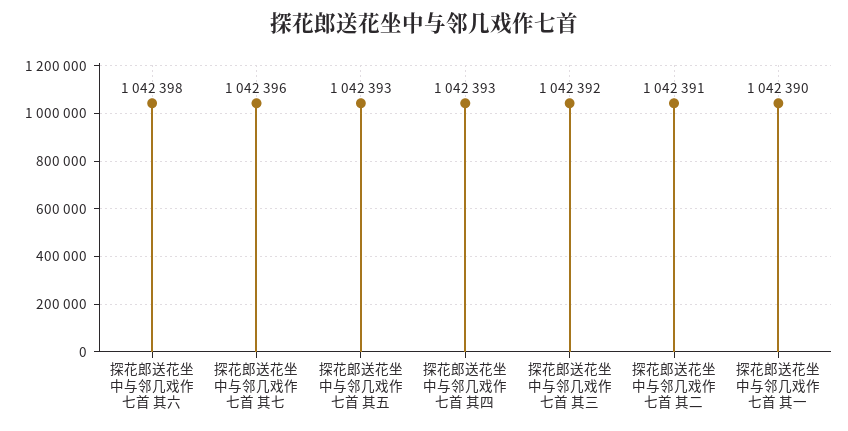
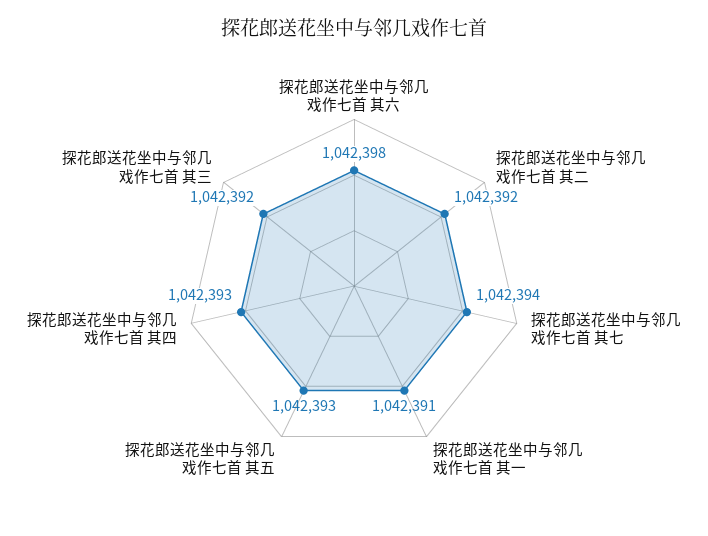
  {
    "探花郎送花坐中与邻几戏作七首 其六": 1042398,
-   "探花郎送花坐中与邻几戏作七首 其七": 1042396,
+   "探花郎送花坐中与邻几戏作七首 其七": 1042394,
    "探花郎送花坐中与邻几戏作七首 其五": 1042393,
    "探花郎送花坐中与邻几戏作七首 其四": 1042393,
    "探花郎送花坐中与邻几戏作七首 其三": 1042392,
-   "探花郎送花坐中与邻几戏作七首 其二": 1042391,
+   "探花郎送花坐中与邻几戏作七首 其二": 1042392,
-   "探花郎送花坐中与邻几戏作七首 其一": 1042390
+   "探花郎送花坐中与邻几戏作七首 其一": 1042391
  }

